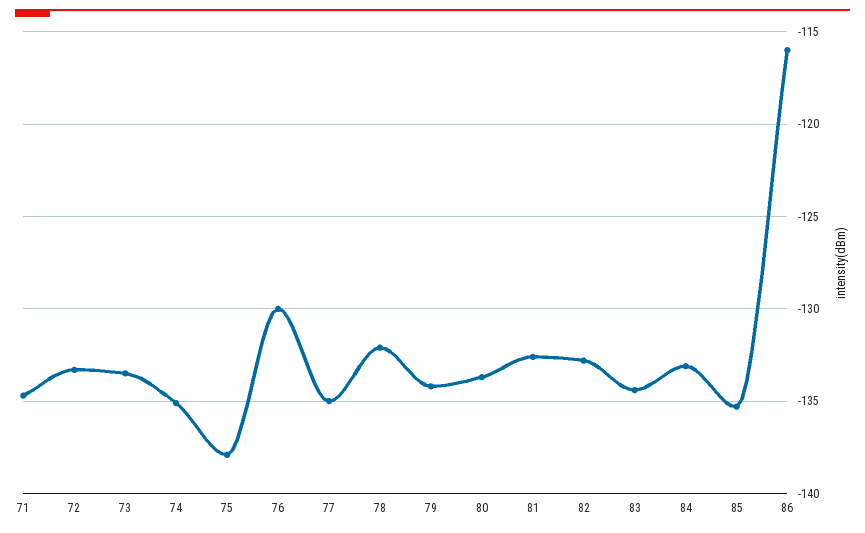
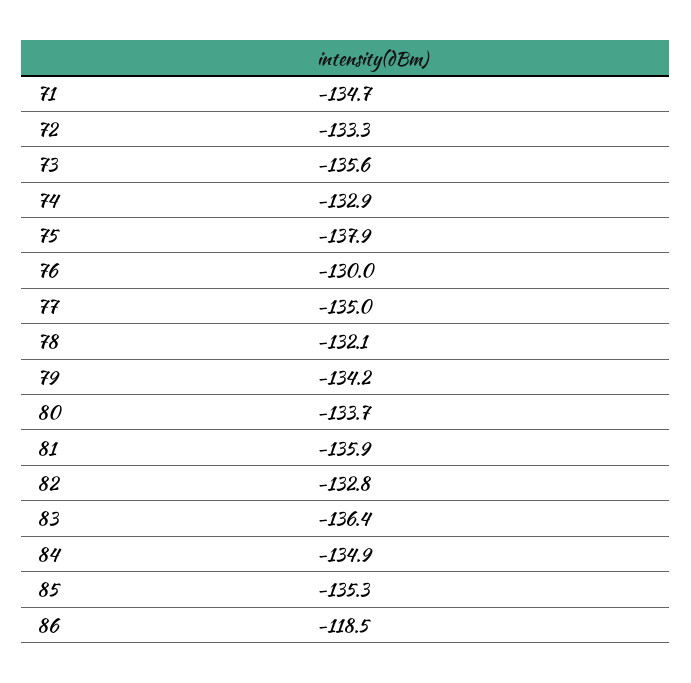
  {
    "71": -134.7,
    "72": -133.3,
-   "73": -133.5,
+   "73": -135.6,
-   "74": -135,
+   "74": -132.9,
    "75": -137.9,
    "76": -130,
    "77": -135,
    "78": -132.1,
    "79": -134.2,
    "80": -133.7,
-   "81": -132.5,
+   "81": -135.9,
    "82": -132.8,
-   "83": -134.5,
+   "83": -136.4,
-   "84": -133,
+   "84": -134.9,
    "85": -135.3,
-   "86": -116
+   "86": -118.5
  }

